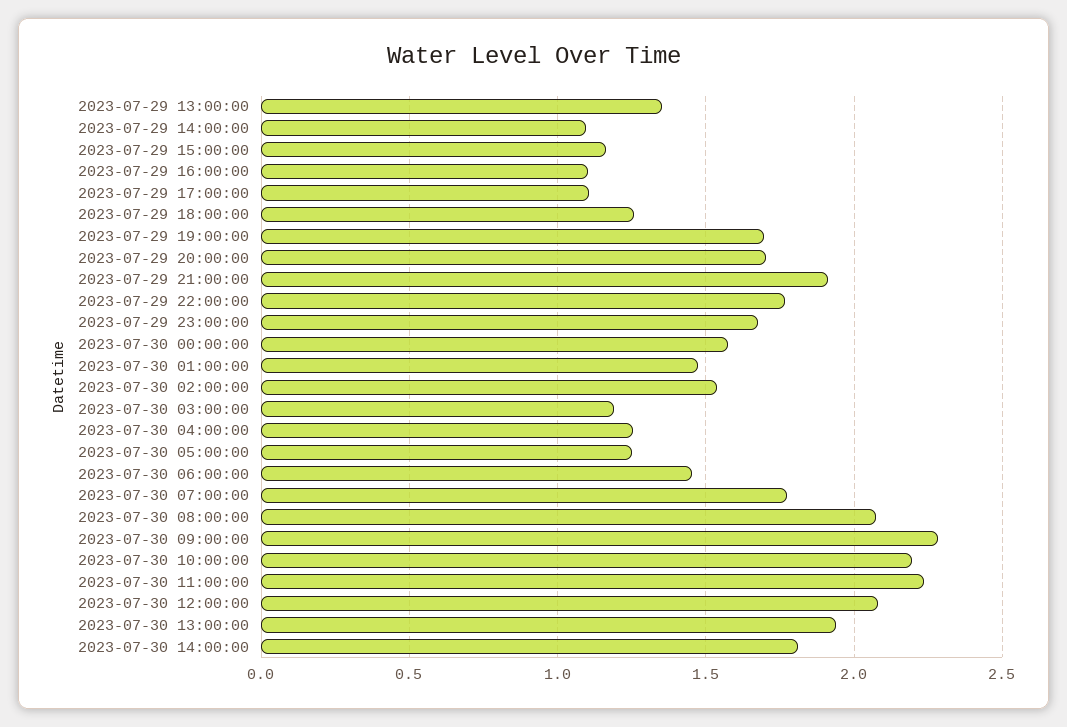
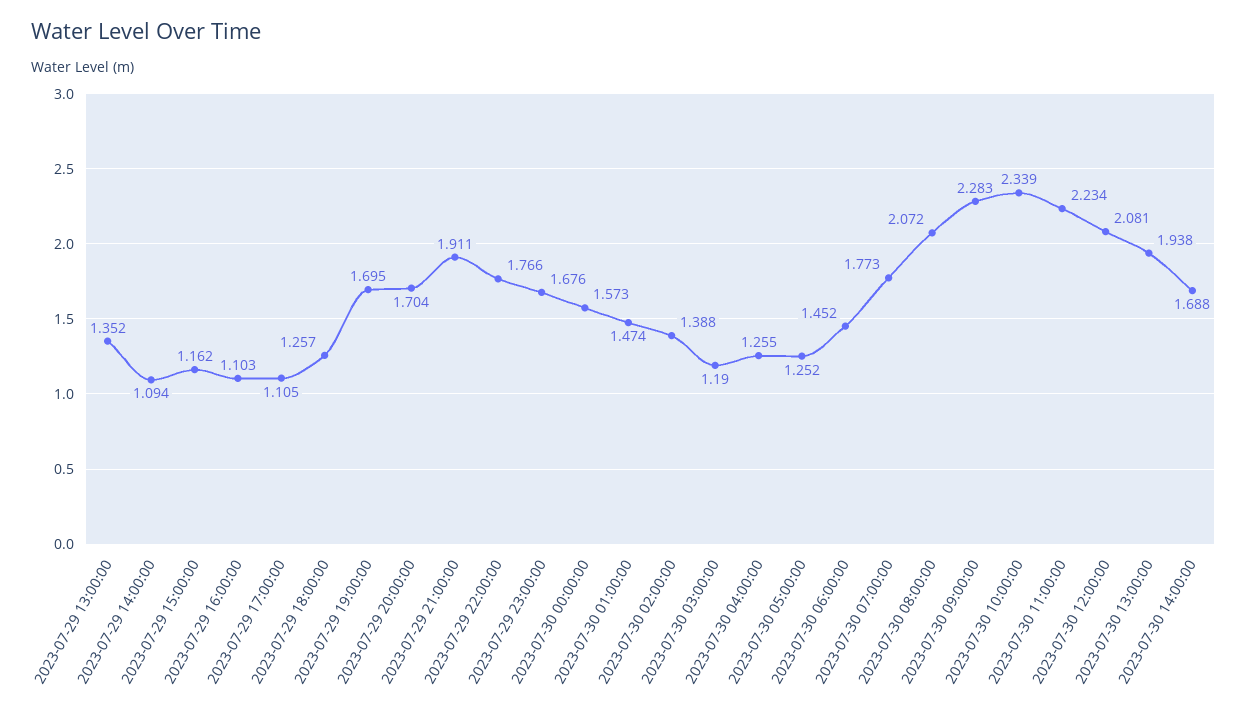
  {
    "2023-07-29 13:00:00": 1.352,
    "2023-07-29 14:00:00": 1.094,
    "2023-07-29 15:00:00": 1.162,
    "2023-07-29 16:00:00": 1.103,
    "2023-07-29 17:00:00": 1.105,
    "2023-07-29 18:00:00": 1.257,
    "2023-07-29 19:00:00": 1.695,
    "2023-07-29 20:00:00": 1.704,
    "2023-07-29 21:00:00": 1.911,
    "2023-07-29 22:00:00": 1.766,
    "2023-07-29 23:00:00": 1.676,
    "2023-07-30 00:00:00": 1.573,
    "2023-07-30 01:00:00": 1.474,
-   "2023-07-30 02:00:00": 1.55,
+   "2023-07-30 02:00:00": 1.388,
    "2023-07-30 03:00:00": 1.19,
    "2023-07-30 04:00:00": 1.255,
    "2023-07-30 05:00:00": 1.252,
    "2023-07-30 06:00:00": 1.452,
    "2023-07-30 07:00:00": 1.773,
    "2023-07-30 08:00:00": 2.072,
    "2023-07-30 09:00:00": 2.283,
-   "2023-07-30 10:00:00": 2.2,
+   "2023-07-30 10:00:00": 2.339,
    "2023-07-30 11:00:00": 2.234,
    "2023-07-30 12:00:00": 2.081,
    "2023-07-30 13:00:00": 1.938,
-   "2023-07-30 14:00:00": 1.8
+   "2023-07-30 14:00:00": 1.688
  }

